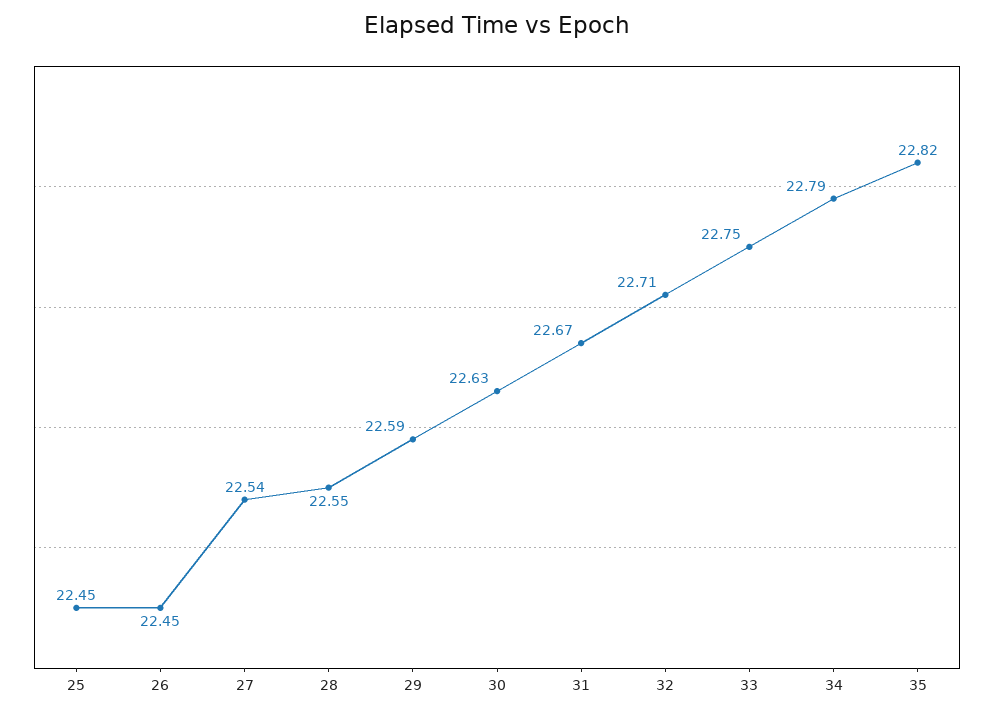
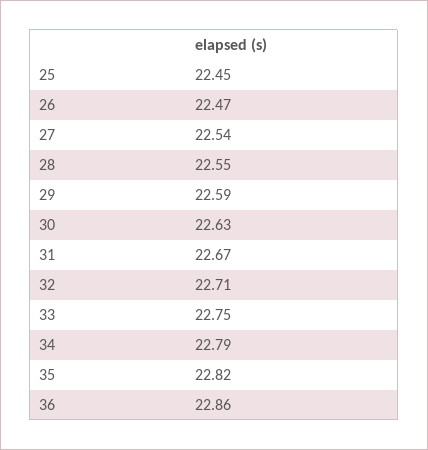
  {
    "25": 22.45,
-   "26": 22.45,
+   "26": 22.47,
    "27": 22.54,
    "28": 22.55,
    "29": 22.59,
    "30": 22.63,
    "31": 22.67,
    "32": 22.71,
    "33": 22.75,
    "34": 22.79,
-   "35": 22.82
+   "35": 22.82,
+   "36": 22.86
  }

